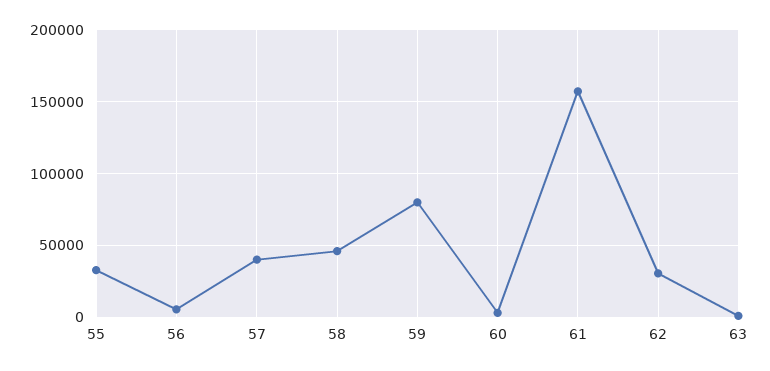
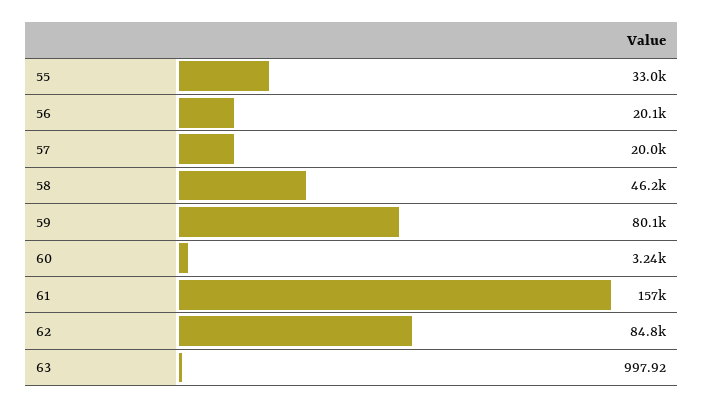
  {
    "55": 33000,
-   "56": 5000,
+   "56": 20100,
-   "57": 40000,
+   "57": 20000,
    "58": 46200,
    "59": 80100,
    "60": 3240,
    "61": 157000,
-   "62": 30000,
+   "62": 84800,
    "63": 997.92
  }

